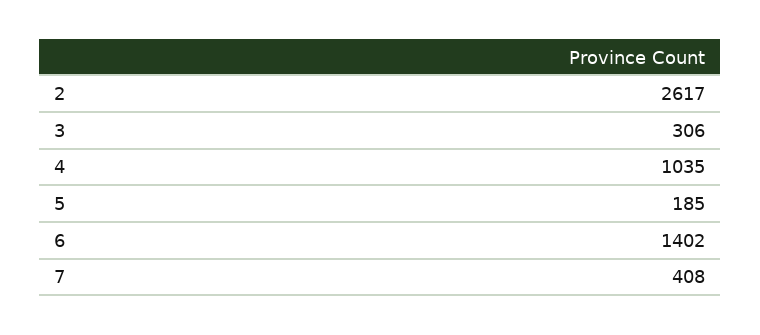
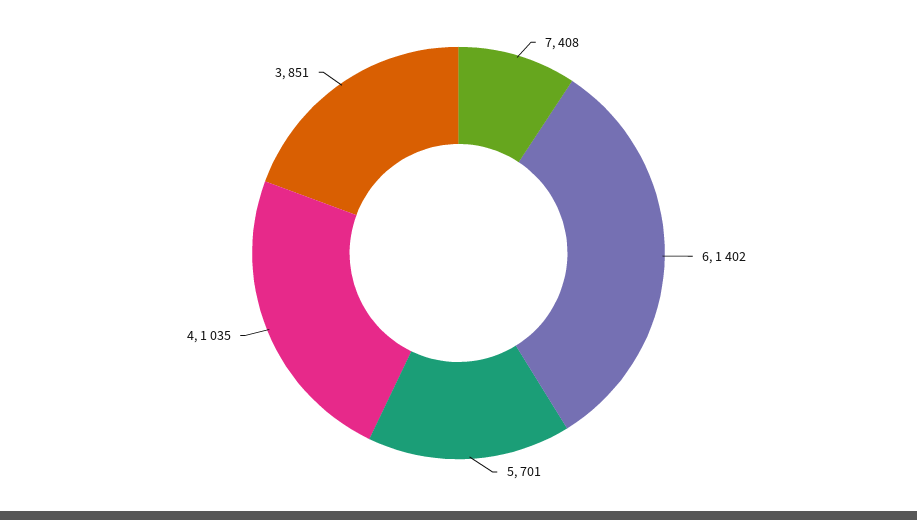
  {
-   "2": 2617,
-   "3": 306,
+   "3": 851,
    "4": 1035,
-   "5": 185,
+   "5": 701,
    "6": 1402,
    "7": 408
  }

